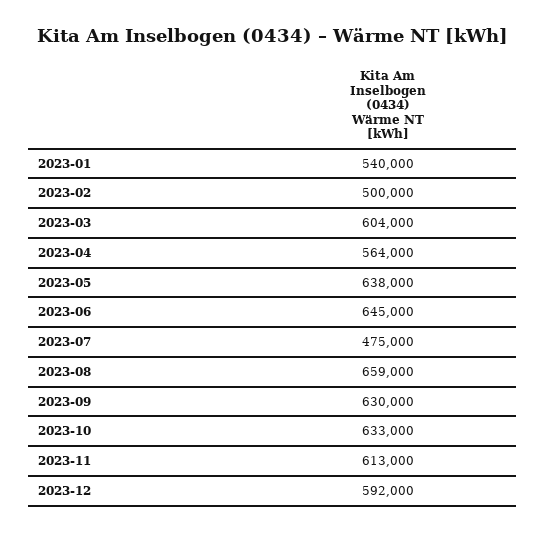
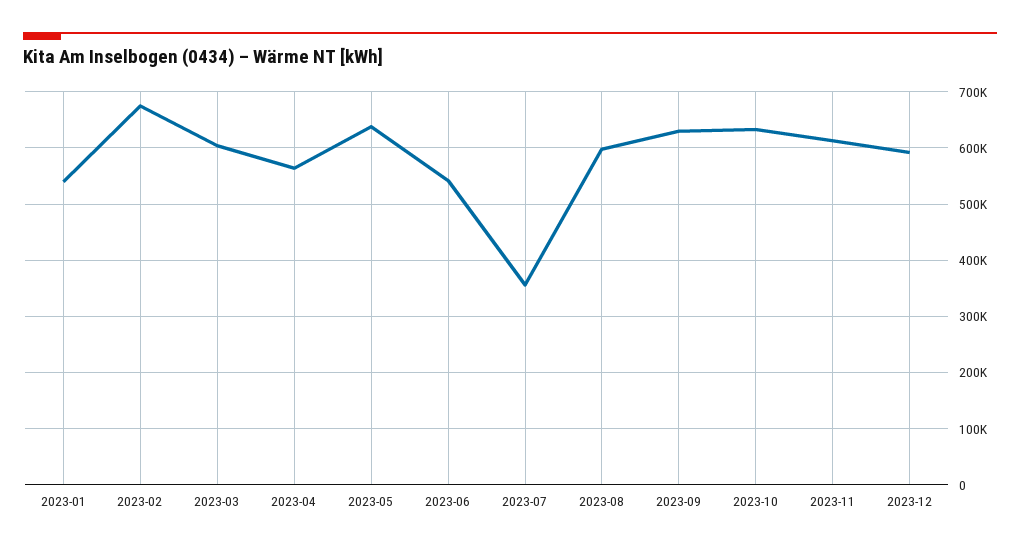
  {
    "2023-01": 540000,
-   "2023-02": 500000,
+   "2023-02": 680000,
    "2023-03": 604000,
    "2023-04": 564000,
    "2023-05": 638000,
-   "2023-06": 645000,
+   "2023-06": 540000,
-   "2023-07": 475000,
+   "2023-07": 360000,
-   "2023-08": 659000,
+   "2023-08": 600000,
    "2023-09": 630000,
    "2023-10": 633000,
    "2023-11": 613000,
    "2023-12": 592000
  }

